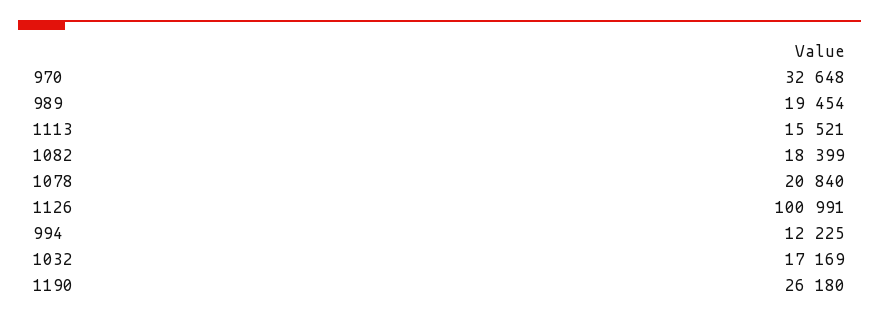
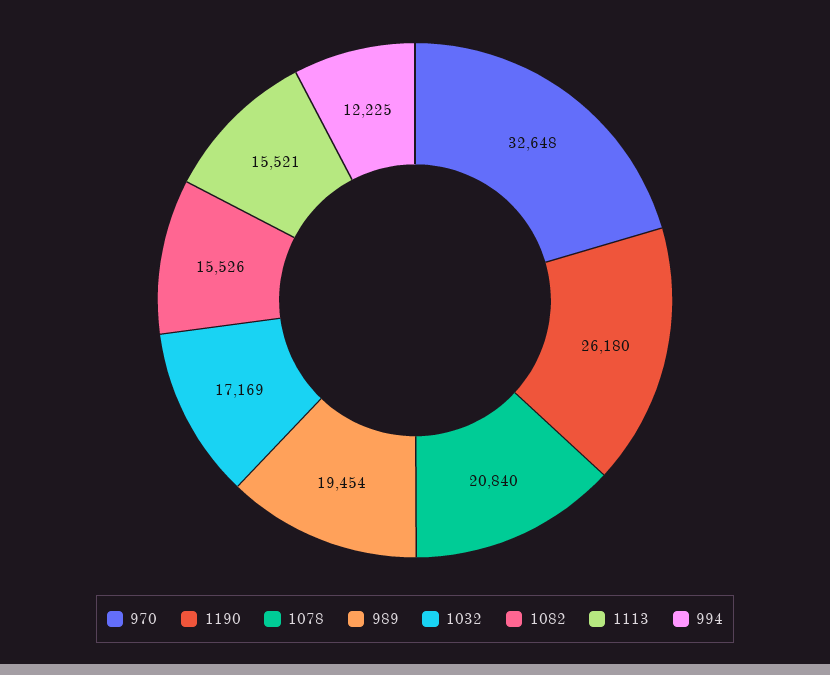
  {
    "970": 32648,
    "989": 19454,
    "1113": 15521,
-   "1082": 18399,
+   "1082": 15526,
    "1078": 20840,
-   "1126": 100991,
    "994": 12225,
    "1032": 17169,
    "1190": 26180
  }

